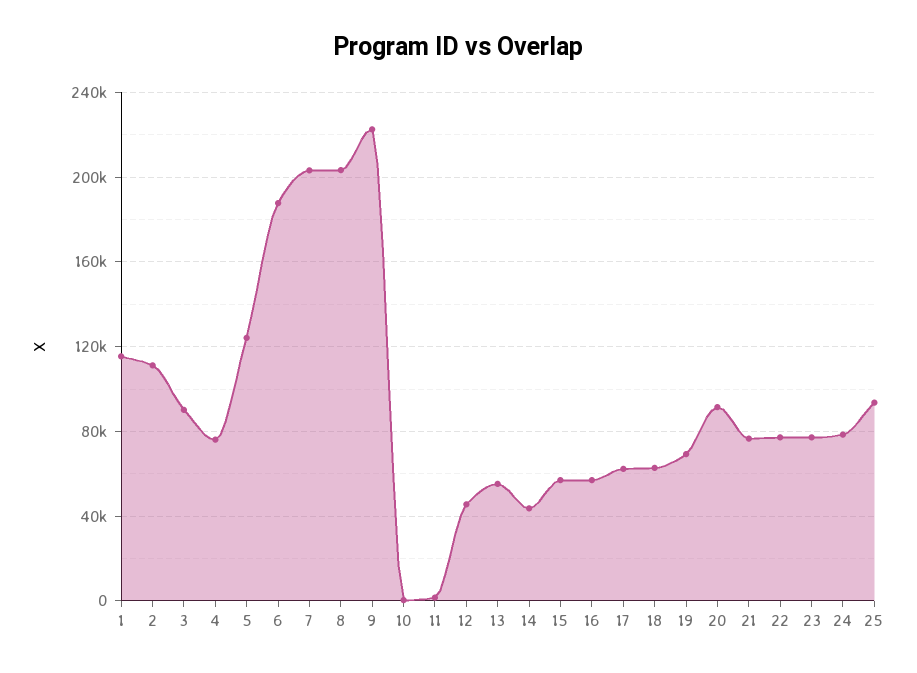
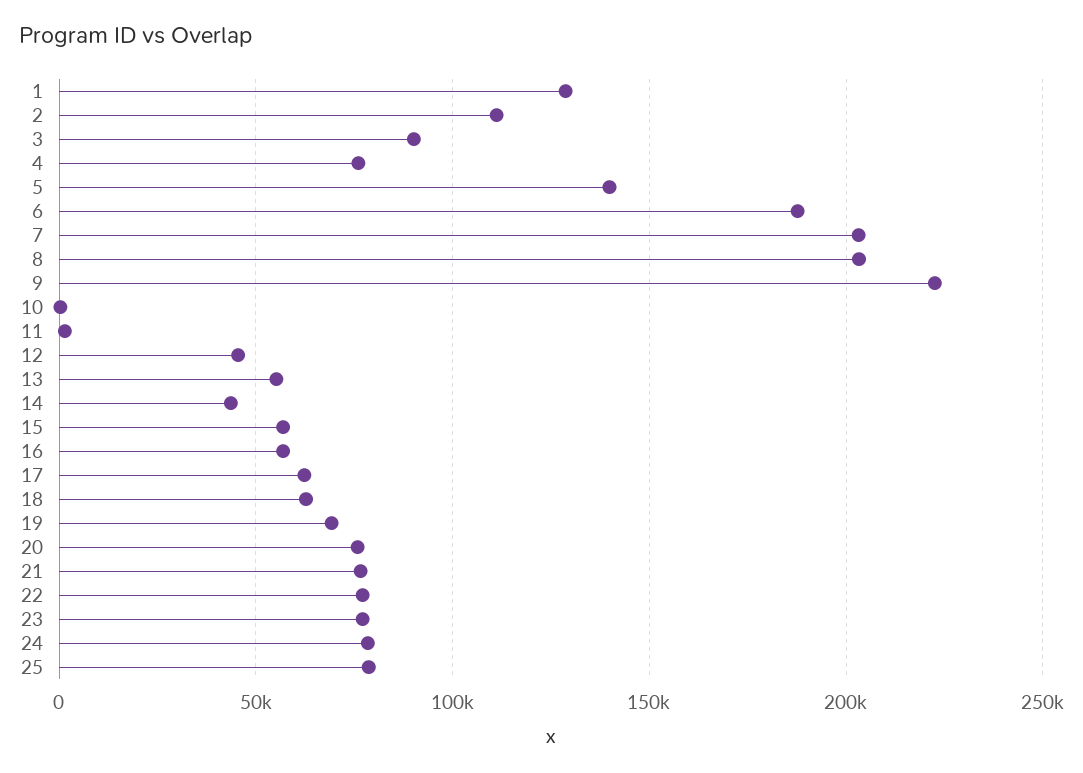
  {
-   "1": 115000,
+   "1": 130000,
    "2": 110000,
    "3": 90000,
    "4": 75000,
-   "5": 125000,
+   "5": 140000,
    "6": 190000,
    "7": 205000,
    "8": 205000,
    "9": 225000,
    "10": 0,
    "11": 0,
    "12": 45000,
    "13": 55000,
    "14": 45000,
    "15": 55000,
    "16": 55000,
    "17": 60000,
    "18": 65000,
    "19": 70000,
-   "20": 90000,
+   "20": 75000,
    "21": 75000,
    "22": 75000,
    "23": 75000,
    "24": 80000,
-   "25": 95000
+   "25": 80000
  }

